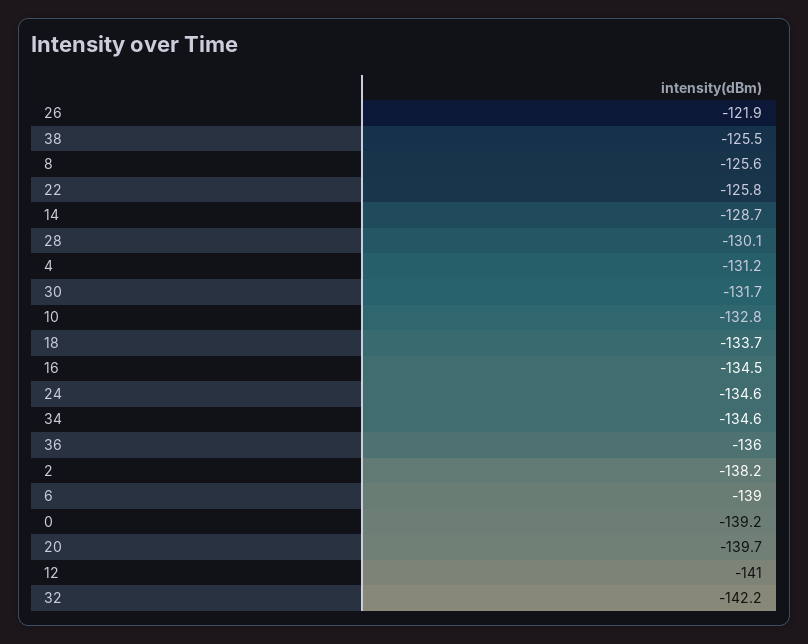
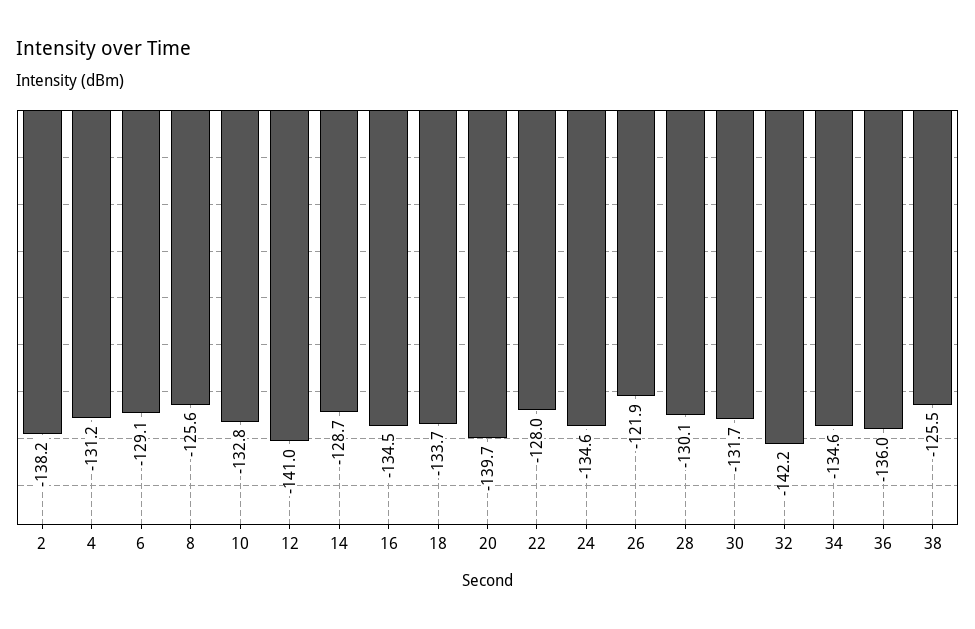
  {
    "26": -121.9,
    "38": -125.5,
    "8": -125.6,
-   "22": -125.8,
+   "22": -128,
    "14": -128.7,
    "28": -130.1,
    "4": -131.2,
    "30": -131.7,
    "10": -132.8,
    "18": -133.7,
    "16": -134.5,
    "24": -134.6,
    "34": -134.6,
    "36": -136,
    "2": -138.2,
-   "6": -139,
+   "6": -129.1,
-   "0": -139.2,
    "20": -139.7,
    "12": -141,
    "32": -142.2
  }

